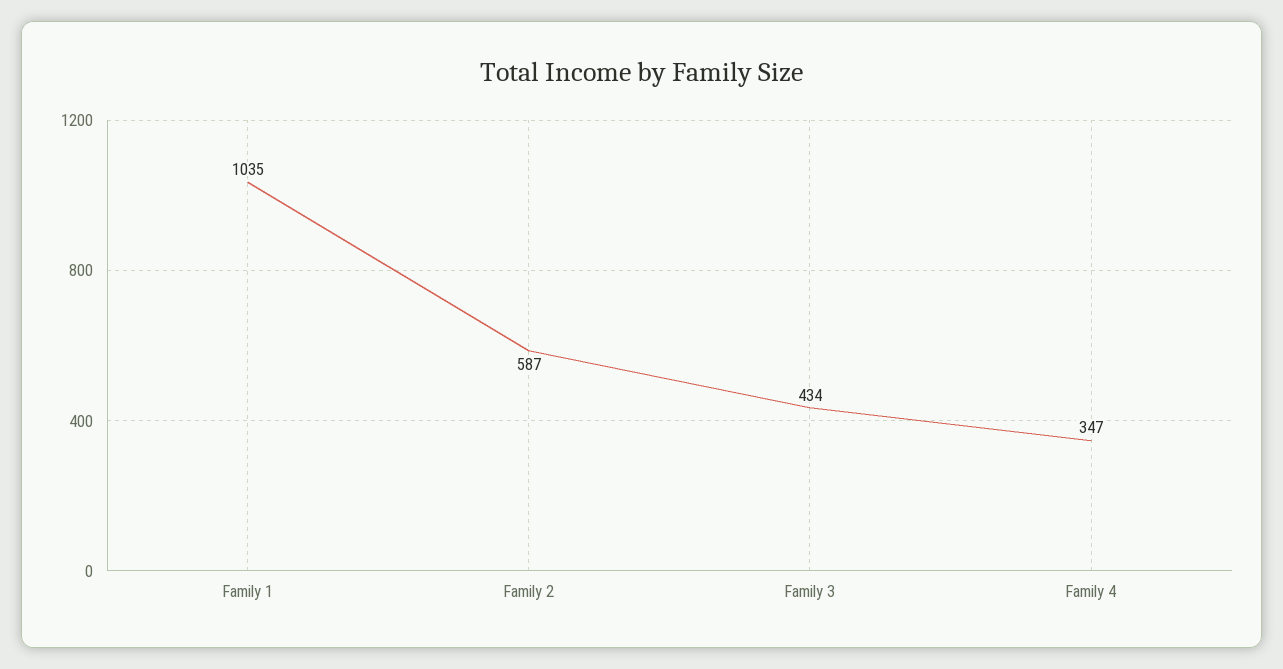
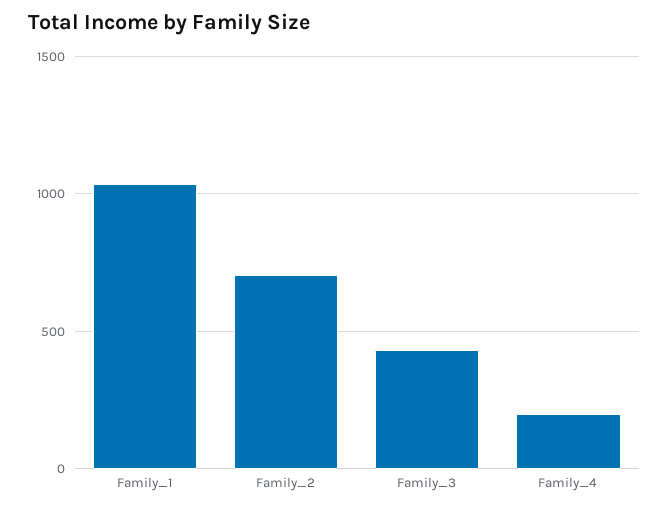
  {
    "Family 1": 1035,
-   "Family 2": 587,
+   "Family 2": 700,
    "Family 3": 434,
-   "Family 4": 347
+   "Family 4": 200
  }

